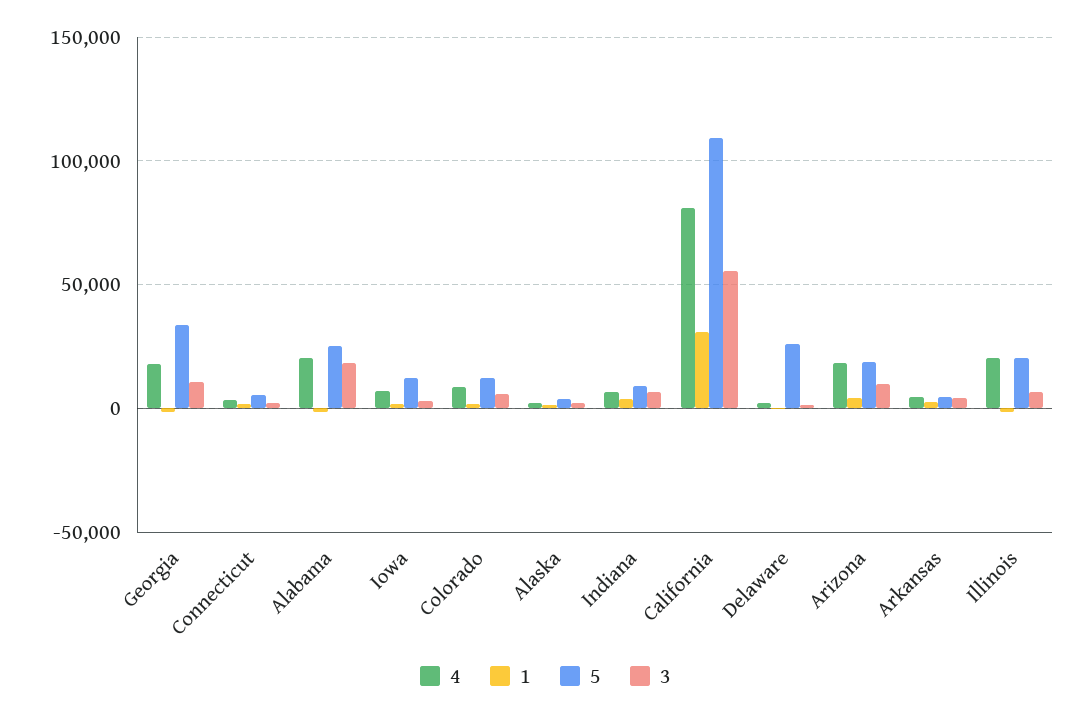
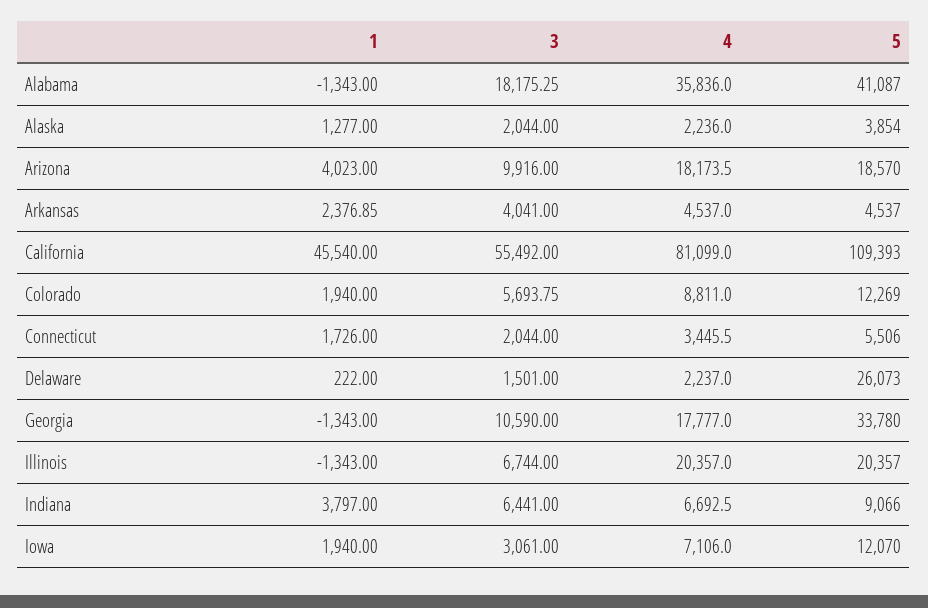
  {
    "4": {
      "Georgia": 17777,
      "Connecticut": 3445.5,
-     "Alabama": 20000,
+     "Alabama": 35836,
      "Iowa": 7106,
      "Colorado": 8811,
      "Alaska": 2236,
      "Indiana": 6692.5,
      "California": 81099,
      "Delaware": 2237,
      "Arizona": 18173.5,
      "Arkansas": 4537,
      "Illinois": 20357
    },
    "1": {
      "Georgia": -1343,
      "Connecticut": 1726,
      "Alabama": -1343,
      "Iowa": 1940,
      "Colorado": 1940,
      "Alaska": 1277,
      "Indiana": 3797,
-     "California": 30000,
+     "California": 45540,
      "Delaware": 222,
      "Arizona": 4023,
      "Arkansas": 2376.85,
      "Illinois": -1343
    },
    "5": {
      "Georgia": 33780,
      "Connecticut": 5506,
-     "Alabama": 25000,
+     "Alabama": 41087,
      "Iowa": 12070,
      "Colorado": 12269,
      "Alaska": 3854,
      "Indiana": 9066,
      "California": 109393,
      "Delaware": 26073,
      "Arizona": 18570,
      "Arkansas": 4537,
      "Illinois": 20357
    },
    "3": {
      "Georgia": 10590,
      "Connecticut": 2044,
      "Alabama": 18175.25,
      "Iowa": 3061,
      "Colorado": 5693.75,
      "Alaska": 2044,
      "Indiana": 6441,
      "California": 55492,
      "Delaware": 1501,
      "Arizona": 9916,
      "Arkansas": 4041,
      "Illinois": 6744
    }
  }

